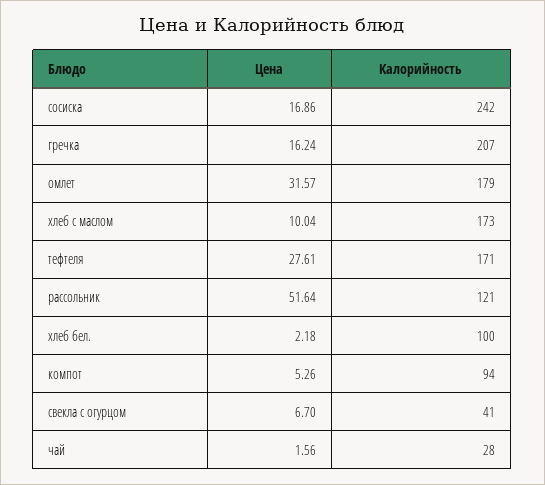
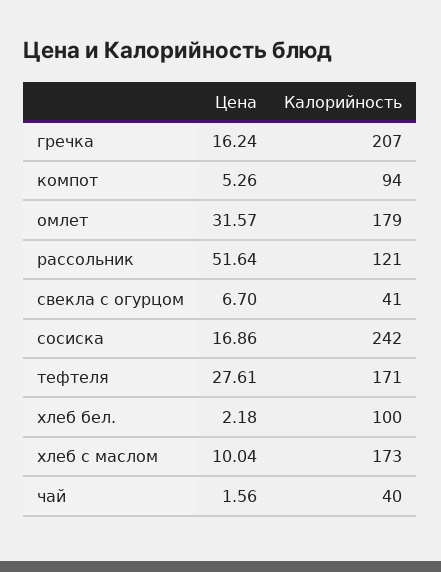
  {
    "Цена": {
      "сосиска": 16.86,
      "гречка": 16.24,
      "омлет": 31.57,
      "хлеб с маслом": 10.04,
      "тефтеля": 27.61,
      "рассольник": 51.64,
      "хлеб бел.": 2.18,
      "компот": 5.26,
      "свекла с огурцом": 6.7,
      "чай": 1.56
    },
    "Калорийность": {
      "сосиска": 242,
      "гречка": 207,
      "омлет": 179,
      "хлеб с маслом": 173,
      "тефтеля": 171,
      "рассольник": 121,
      "хлеб бел.": 100,
      "компот": 94,
      "свекла с огурцом": 41,
-     "чай": 28
+     "чай": 40
    }
  }

